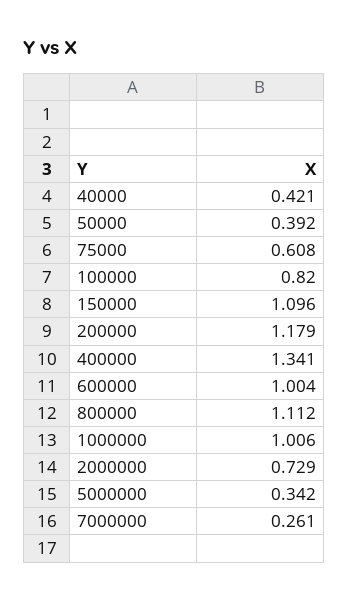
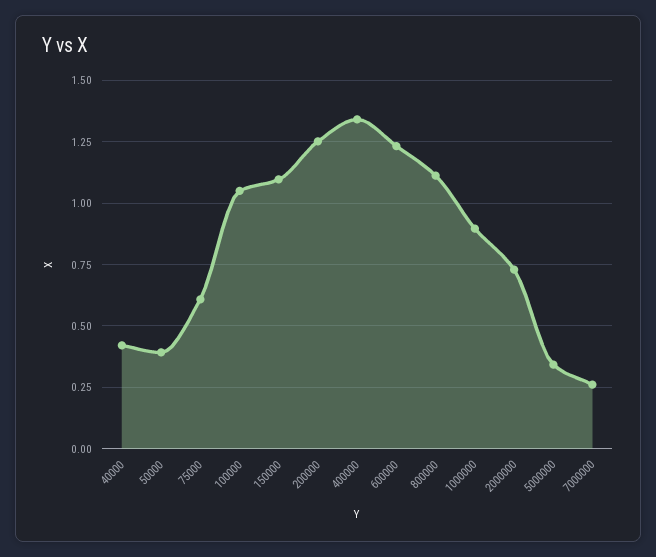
  {
    "40000": 0.421,
    "50000": 0.392,
    "75000": 0.608,
-   "100000": 0.82,
+   "100000": 1.05,
    "150000": 1.096,
-   "200000": 1.179,
+   "200000": 1.25,
    "400000": 1.341,
-   "600000": 1.004,
+   "600000": 1.225,
    "800000": 1.112,
-   "1000000": 1.006,
+   "1000000": 0.9,
    "2000000": 0.729,
    "5000000": 0.342,
    "7000000": 0.261
  }

